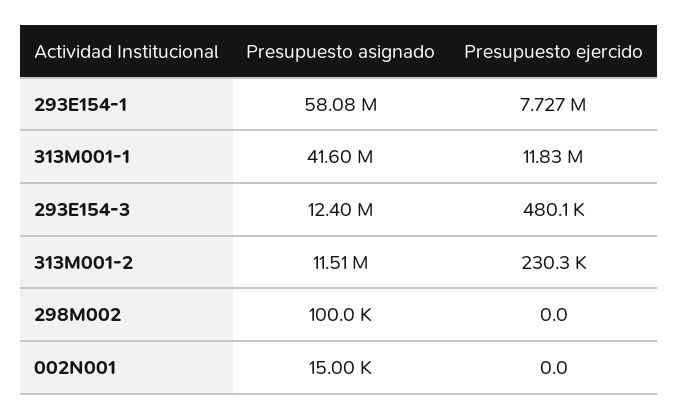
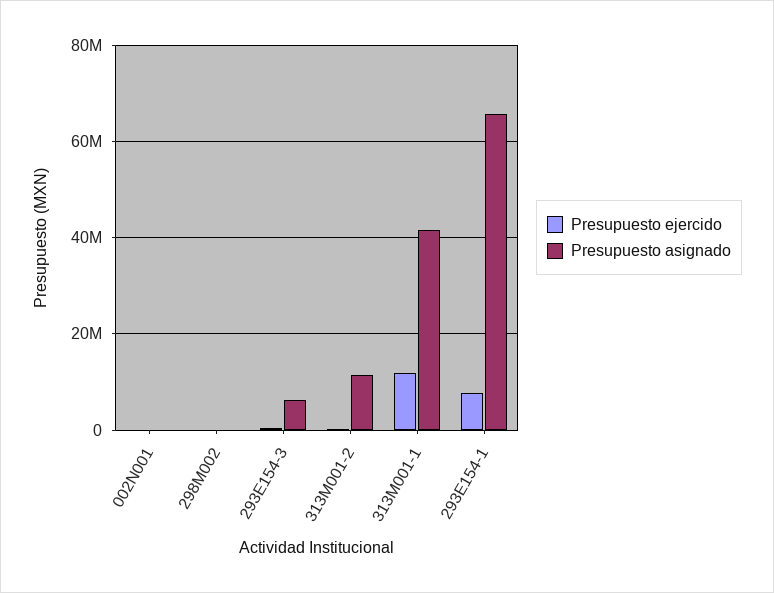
  {
    "Presupuesto asignado": {
-     "293E154-1": 58080000,
+     "293E154-1": 66000000,
      "313M001-1": 41600000,
-     "293E154-3": 12400000,
+     "293E154-3": 6000000,
      "313M001-2": 11510000,
      "298M002": 100000,
      "002N001": 15000
    },
    "Presupuesto ejercido": {
      "293E154-1": 7727000,
      "313M001-1": 11830000,
      "293E154-3": 480100,
      "313M001-2": 230300,
      "298M002": 0,
      "002N001": 0
    }
  }

